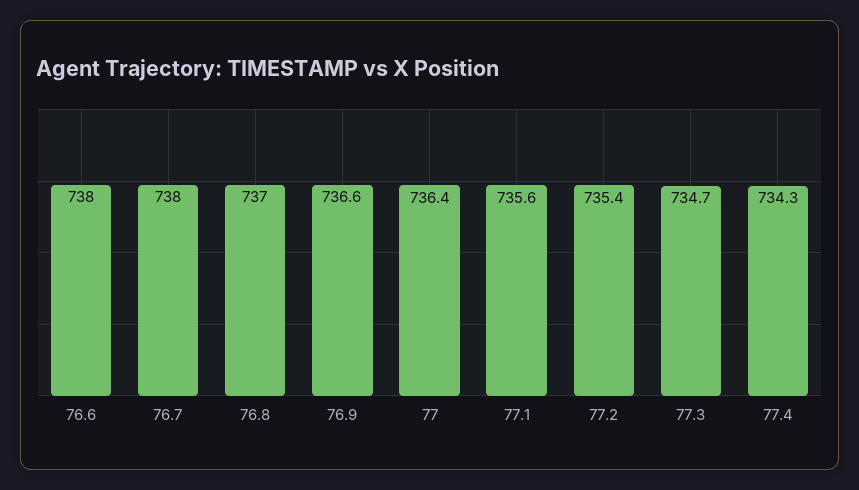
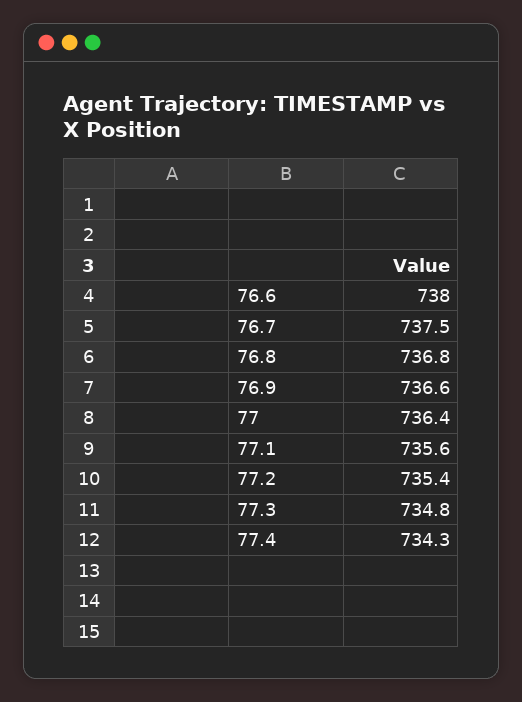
  {
    "76.6": 738,
-   "76.7": 738,
+   "76.7": 737.5,
-   "76.8": 737,
+   "76.8": 736.8,
    "76.9": 736.6,
    "77": 736.4,
    "77.1": 735.6,
    "77.2": 735.4,
-   "77.3": 734.7,
+   "77.3": 734.8,
    "77.4": 734.3
  }

